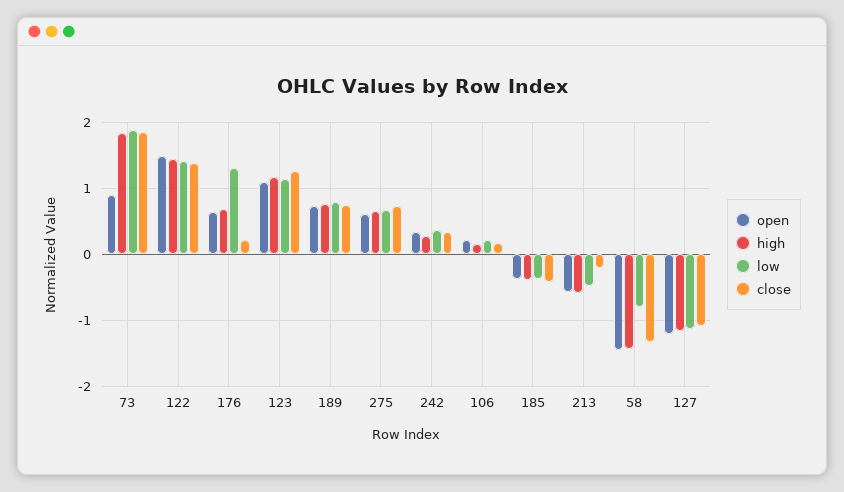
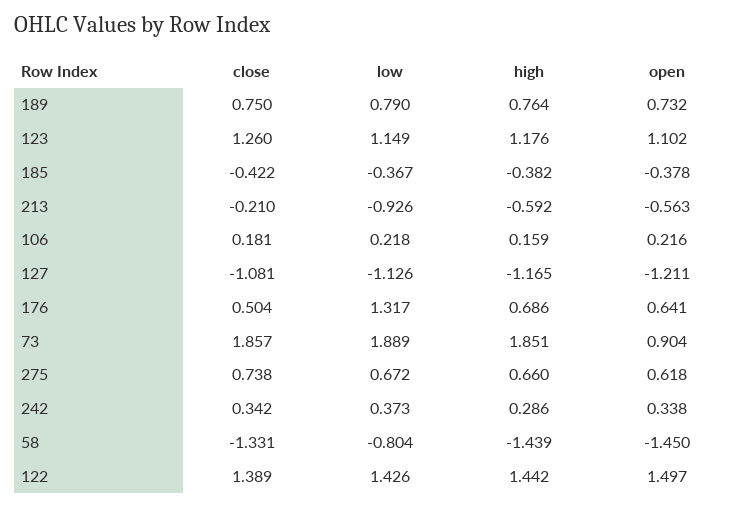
  {
    "open": {
      "73": 0.904,
      "122": 1.497,
      "176": 0.641,
      "123": 1.102,
      "189": 0.732,
      "275": 0.618,
      "242": 0.338,
      "106": 0.216,
      "185": -0.378,
      "213": -0.563,
      "58": -1.45,
      "127": -1.211
    },
    "high": {
      "73": 1.851,
      "122": 1.442,
      "176": 0.686,
      "123": 1.176,
      "189": 0.764,
      "275": 0.66,
      "242": 0.286,
      "106": 0.159,
      "185": -0.382,
      "213": -0.592,
      "58": -1.439,
      "127": -1.165
    },
    "low": {
      "73": 1.889,
      "122": 1.426,
      "176": 1.317,
      "123": 1.149,
      "189": 0.79,
      "275": 0.672,
      "242": 0.373,
      "106": 0.218,
      "185": -0.367,
-     "213": -0.5,
+     "213": -0.926,
      "58": -0.804,
      "127": -1.126
    },
    "close": {
      "73": 1.857,
      "122": 1.389,
-     "176": 0.2,
+     "176": 0.504,
      "123": 1.26,
      "189": 0.75,
      "275": 0.738,
      "242": 0.342,
      "106": 0.181,
      "185": -0.422,
      "213": -0.21,
      "58": -1.331,
      "127": -1.081
    }
  }

